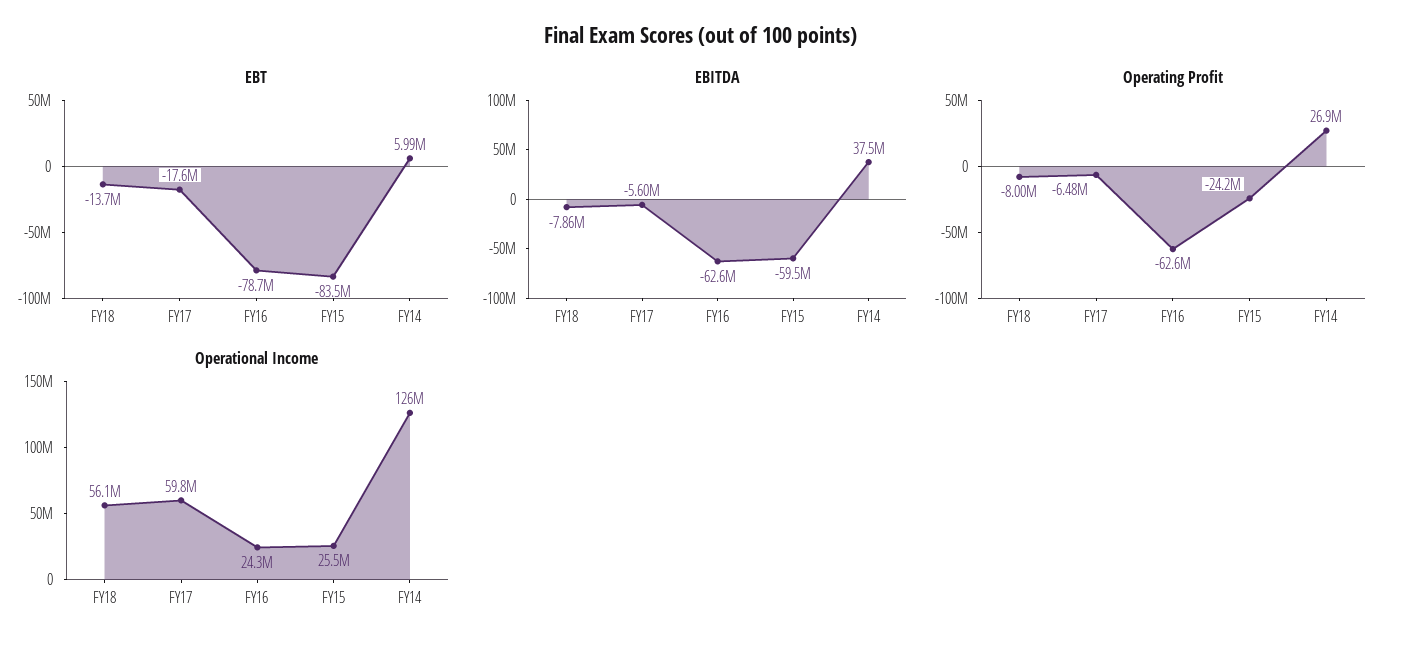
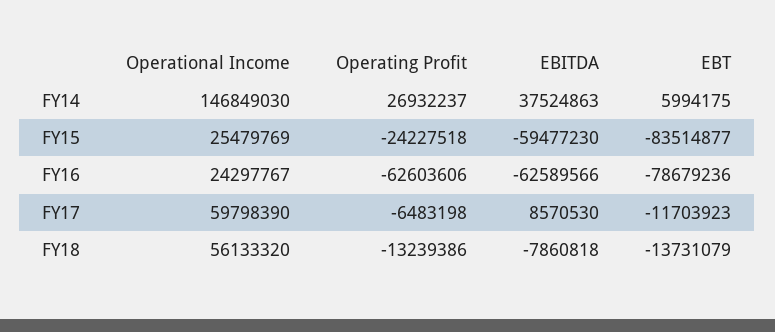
  {
    "EBT": {
      "FY18": -13731079,
-     "FY17": -17600000,
+     "FY17": -11703923,
      "FY16": -78679236,
      "FY15": -83514877,
      "FY14": 5994175
    },
    "EBITDA": {
      "FY18": -7860818,
-     "FY17": -5600000,
+     "FY17": 8570530,
      "FY16": -62589566,
      "FY15": -59477230,
      "FY14": 37524863
    },
    "Operating Profit": {
-     "FY18": -8000000,
+     "FY18": -13239386,
      "FY17": -6483198,
      "FY16": -62603606,
      "FY15": -24227518,
      "FY14": 26932237
    },
    "Operational Income": {
      "FY18": 56133320,
      "FY17": 59798390,
      "FY16": 24297767,
      "FY15": 25479769,
-     "FY14": 126000000
+     "FY14": 146849030
    }
  }

